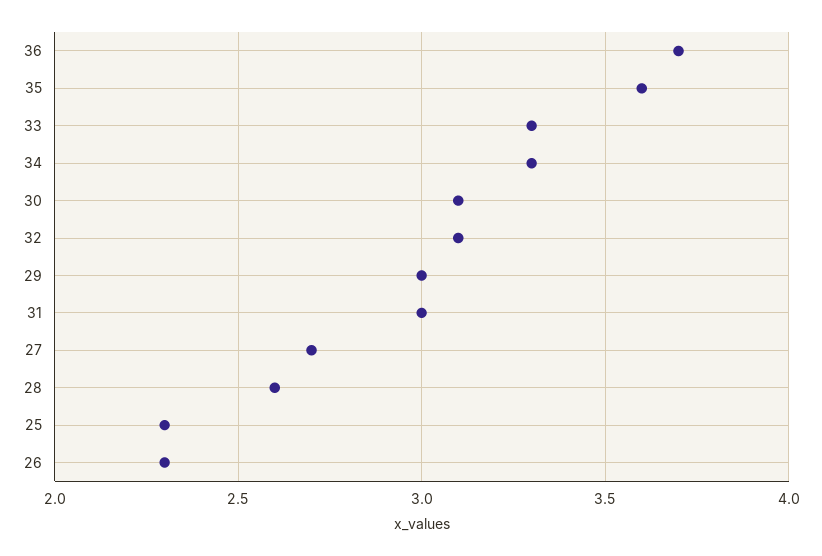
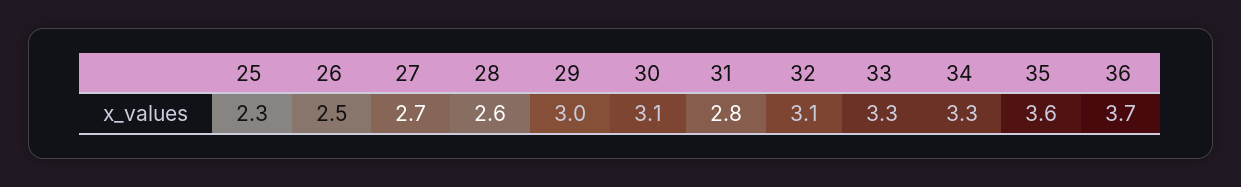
  {
    "36": 3.7,
    "35": 3.6,
    "33": 3.3,
    "34": 3.3,
    "30": 3.1,
    "32": 3.1,
    "29": 3,
-   "31": 3,
+   "31": 2.8,
    "27": 2.7,
    "28": 2.6,
    "25": 2.3,
-   "26": 2.3
+   "26": 2.5
  }

